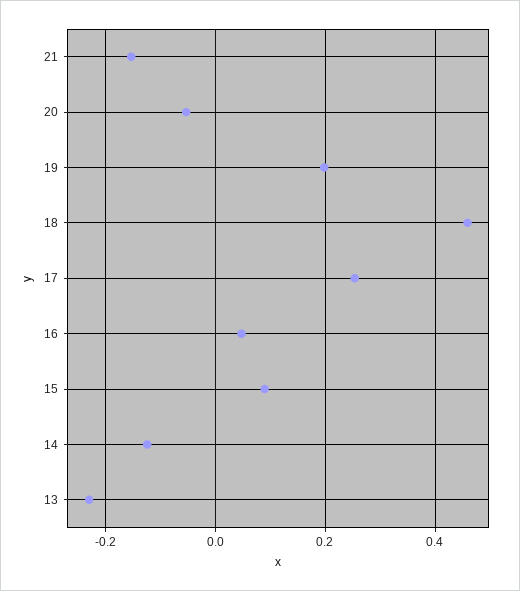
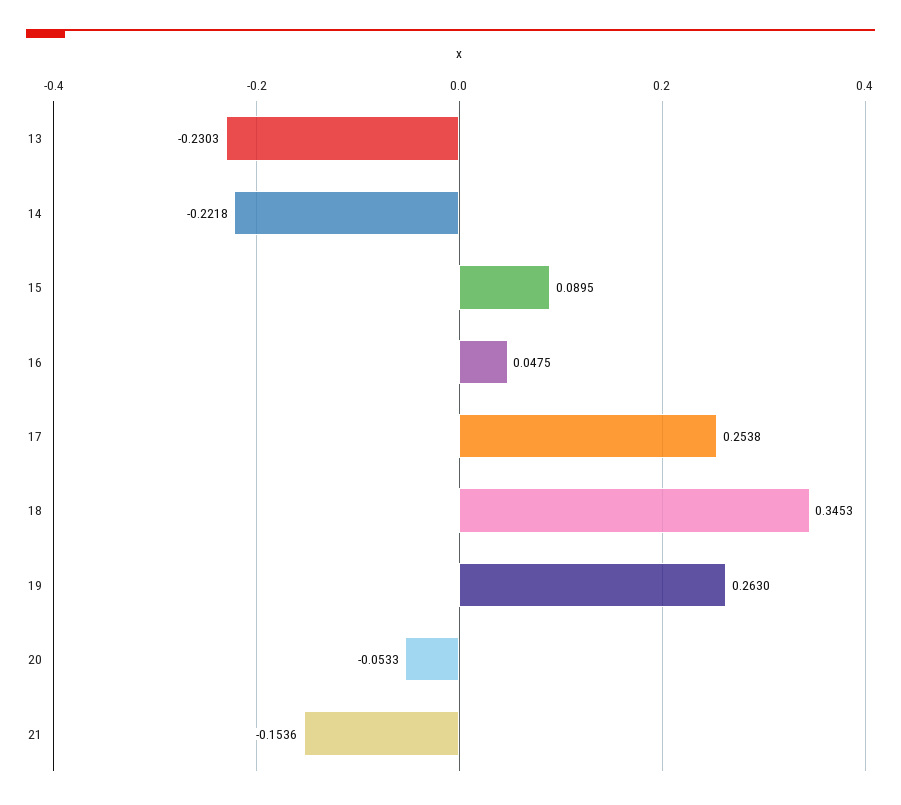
  {
    "21": -0.1536,
    "20": -0.0533,
-   "19": 0.2,
+   "19": 0.263,
-   "18": 0.46,
+   "18": 0.3453,
    "17": 0.2538,
    "16": 0.0475,
    "15": 0.0895,
-   "14": -0.12,
+   "14": -0.2218,
    "13": -0.2303
  }

